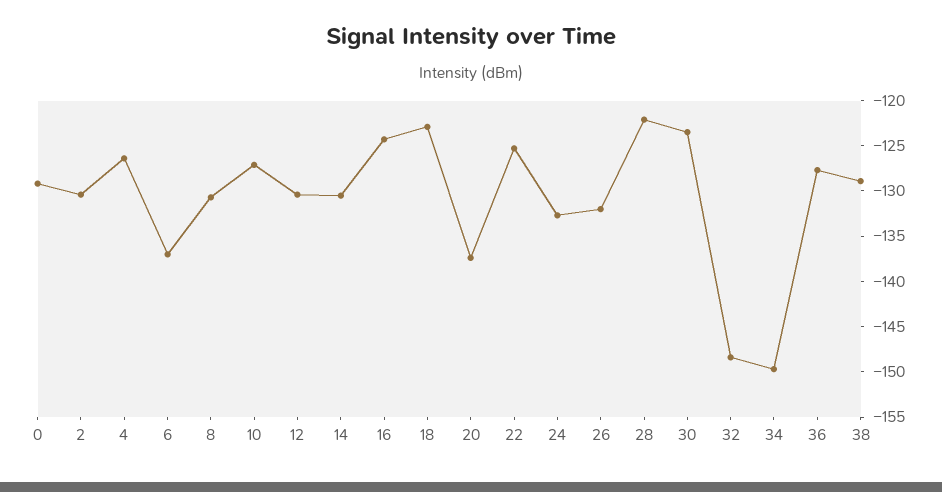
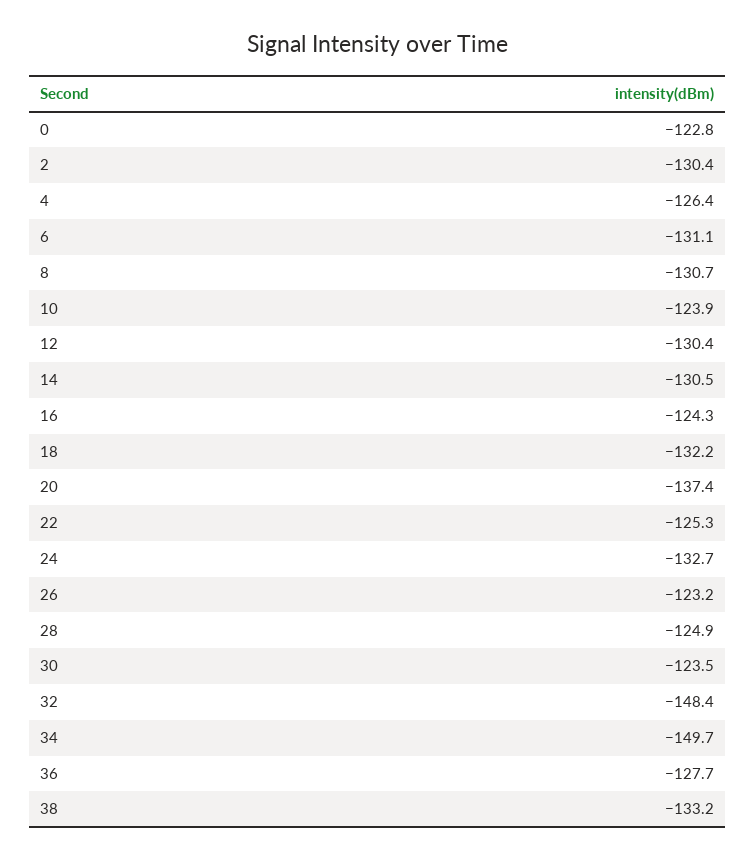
  {
-   "0": -129,
+   "0": -122.8,
    "2": -130.4,
    "4": -126.4,
-   "6": -137,
+   "6": -131.1,
    "8": -130.7,
-   "10": -127,
+   "10": -123.9,
    "12": -130.4,
    "14": -130.5,
    "16": -124.3,
-   "18": -123,
+   "18": -132.2,
    "20": -137.4,
    "22": -125.3,
    "24": -132.7,
-   "26": -132,
+   "26": -123.2,
-   "28": -122,
+   "28": -124.9,
    "30": -123.5,
    "32": -148.4,
    "34": -149.7,
    "36": -127.7,
-   "38": -129
+   "38": -133.2
  }

